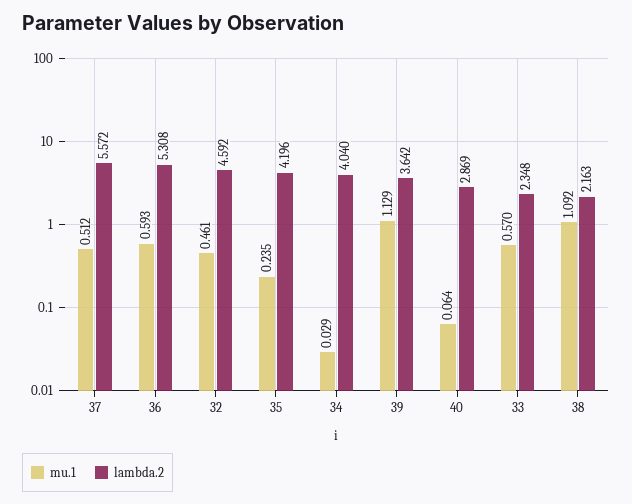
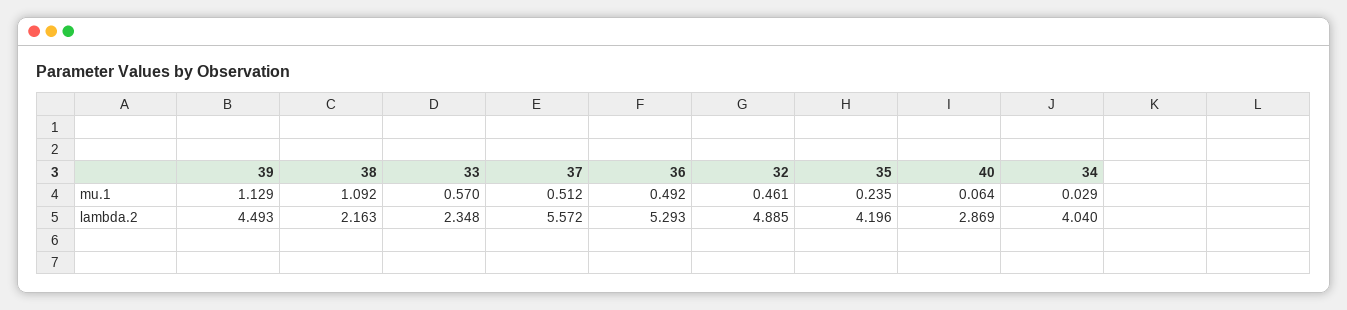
  {
    "mu.1": {
      "37": 0.512,
-     "36": 0.593,
+     "36": 0.492,
      "32": 0.461,
      "35": 0.235,
      "34": 0.029,
      "39": 1.129,
      "40": 0.064,
      "33": 0.57,
      "38": 1.092
    },
    "lambda.2": {
      "37": 5.572,
-     "36": 5.308,
+     "36": 5.293,
-     "32": 4.592,
+     "32": 4.885,
      "35": 4.196,
      "34": 4.04,
-     "39": 3.642,
+     "39": 4.493,
      "40": 2.869,
      "33": 2.348,
      "38": 2.163
    }
  }

